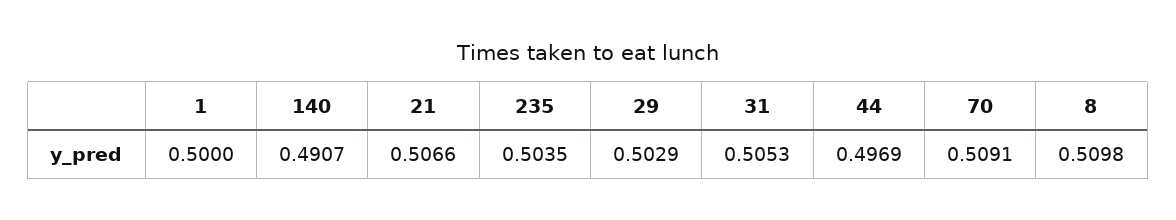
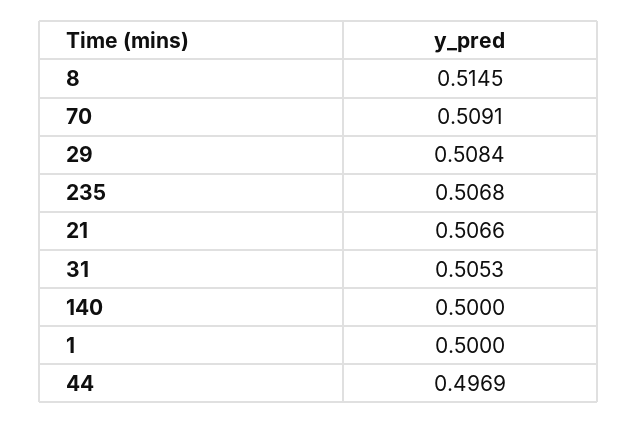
  {
    "1": 0.5,
-   "140": 0.4907,
+   "140": 0.5,
    "21": 0.5066,
-   "235": 0.5035,
+   "235": 0.5068,
-   "29": 0.5029,
+   "29": 0.5084,
    "31": 0.5053,
    "44": 0.4969,
    "70": 0.5091,
-   "8": 0.5098
+   "8": 0.5145
  }

